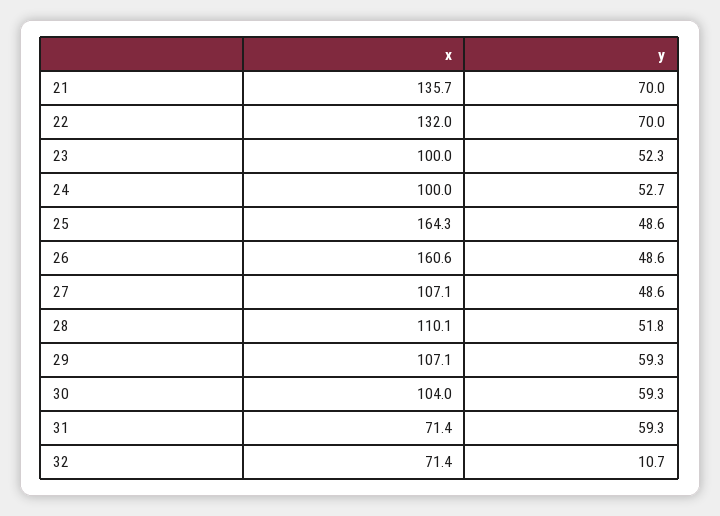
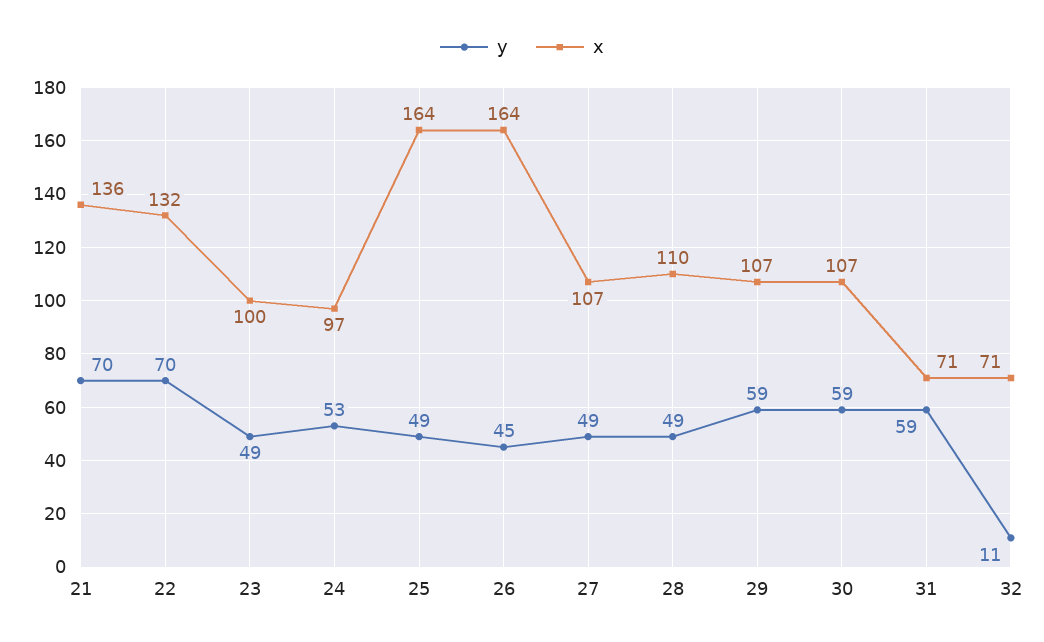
  {
    "x": {
      "21": 135.7,
      "22": 132,
      "23": 100,
-     "24": 100,
+     "24": 97,
      "25": 164.3,
-     "26": 160.6,
+     "26": 164,
      "27": 107.1,
      "28": 110.1,
      "29": 107.1,
-     "30": 104,
+     "30": 107,
      "31": 71.4,
      "32": 71.4
    },
    "y": {
      "21": 70,
      "22": 70,
-     "23": 52.3,
+     "23": 49,
      "24": 52.7,
      "25": 48.6,
-     "26": 48.6,
+     "26": 45,
      "27": 48.6,
-     "28": 51.8,
+     "28": 49,
      "29": 59.3,
      "30": 59.3,
      "31": 59.3,
      "32": 10.7
    }
  }

